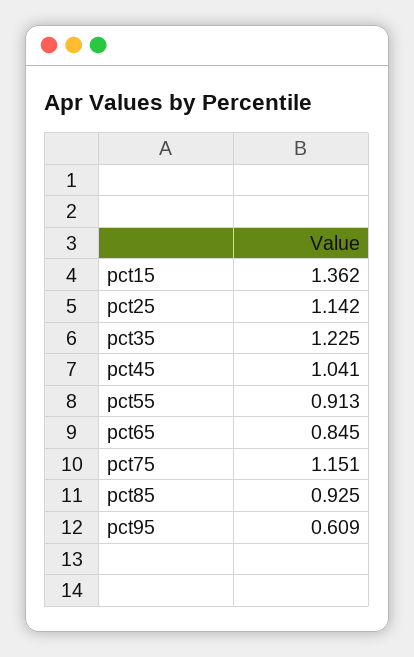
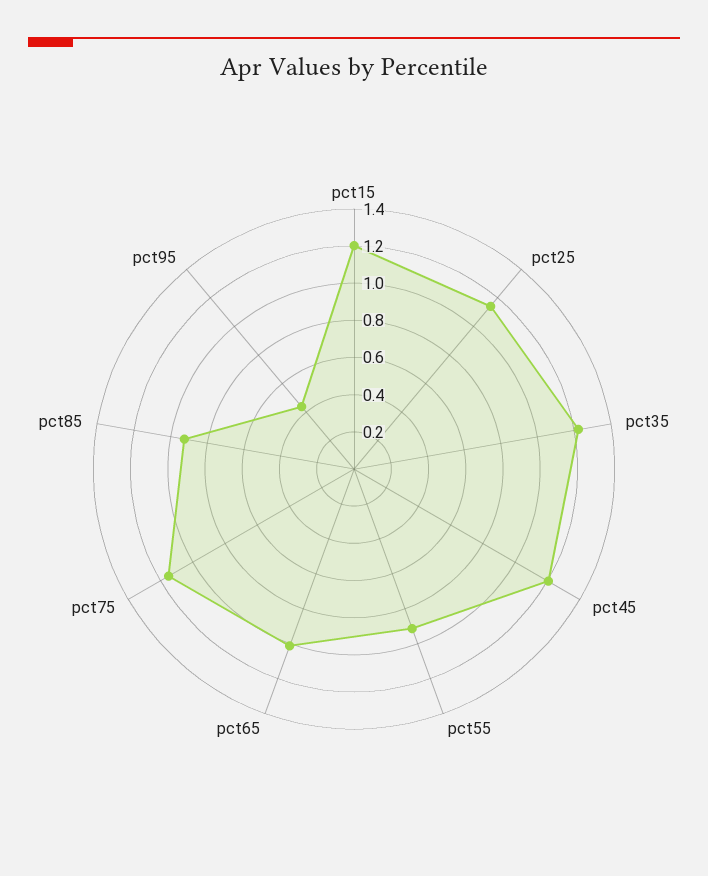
  {
-   "pct15": 1.362,
+   "pct15": 1.2,
    "pct25": 1.142,
    "pct35": 1.225,
-   "pct45": 1.041,
+   "pct45": 1.2,
    "pct55": 0.913,
-   "pct65": 0.845,
+   "pct65": 1,
    "pct75": 1.151,
    "pct85": 0.925,
-   "pct95": 0.609
+   "pct95": 0.45
  }

